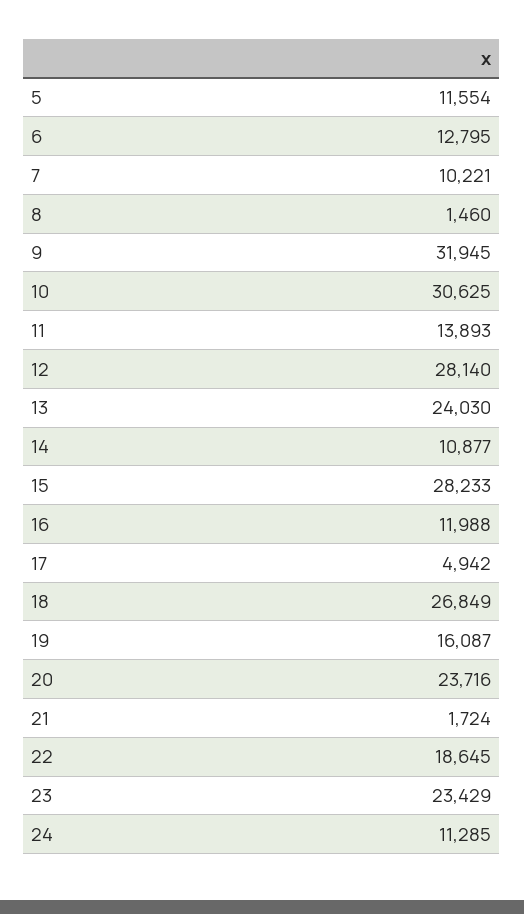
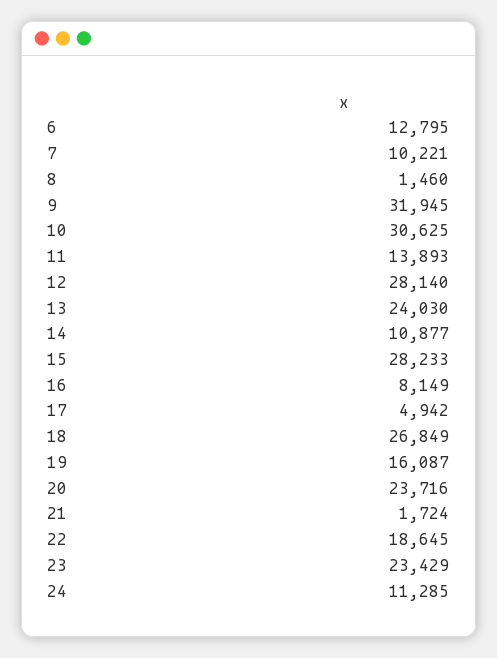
  {
-   "5": 11554,
    "6": 12795,
    "7": 10221,
    "8": 1460,
    "9": 31945,
    "10": 30625,
    "11": 13893,
    "12": 28140,
    "13": 24030,
    "14": 10877,
    "15": 28233,
-   "16": 11988,
+   "16": 8149,
    "17": 4942,
    "18": 26849,
    "19": 16087,
    "20": 23716,
    "21": 1724,
    "22": 18645,
    "23": 23429,
    "24": 11285
  }

